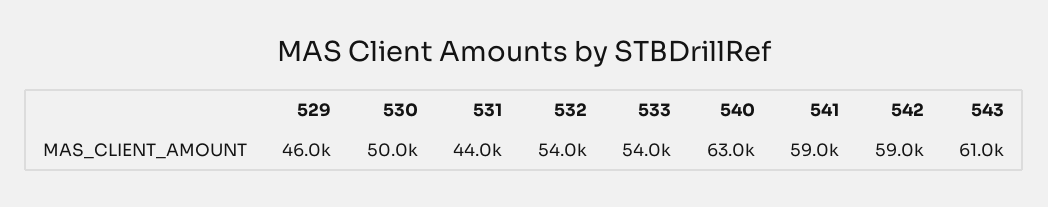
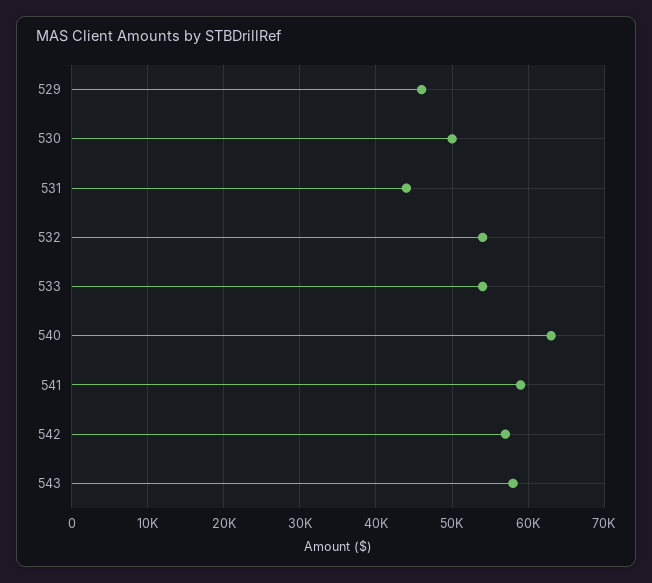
  {
    "529": 46000,
    "530": 50000,
    "531": 44000,
    "532": 54000,
    "533": 54000,
    "540": 63000,
    "541": 59000,
-   "542": 59000,
+   "542": 57000,
-   "543": 61000
+   "543": 58000
  }

